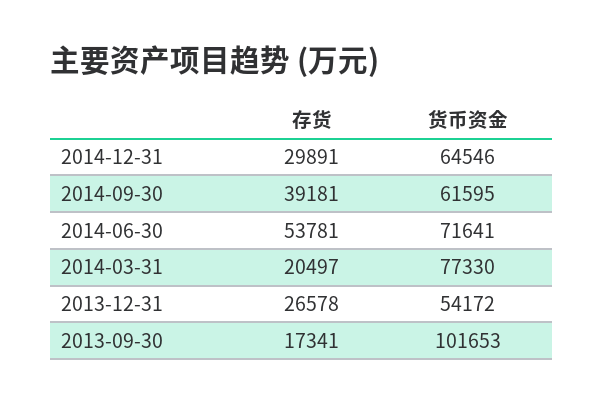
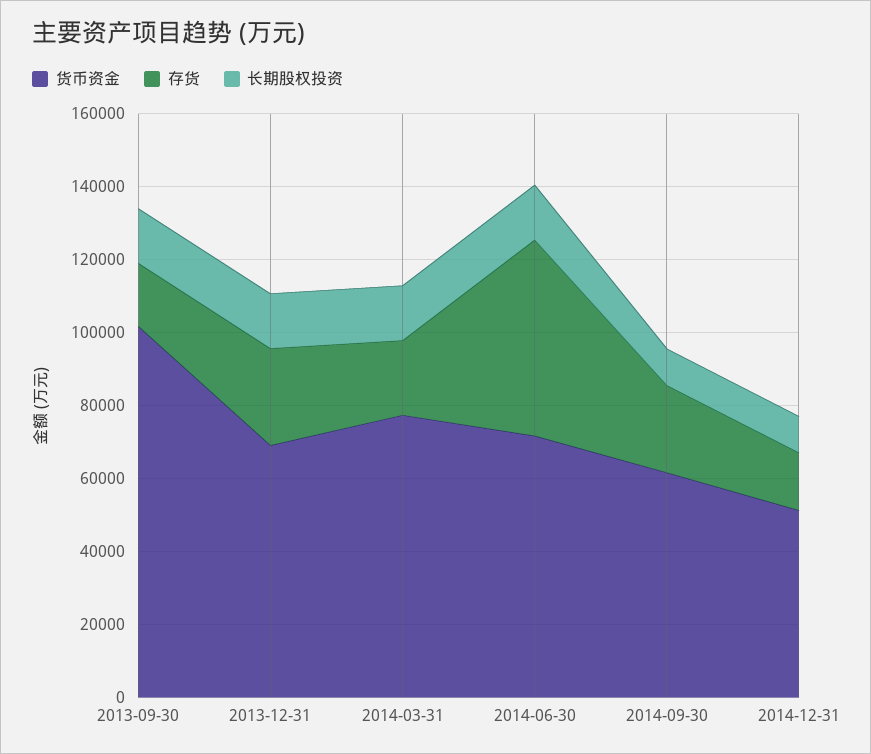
  {
    "存货": {
-     "2014-12-31": 29891,
+     "2014-12-31": 15000,
-     "2014-09-30": 39181,
+     "2014-09-30": 25000,
      "2014-06-30": 53781,
      "2014-03-31": 20497,
      "2013-12-31": 26578,
      "2013-09-30": 17341
    },
    "货币资金": {
-     "2014-12-31": 64546,
+     "2014-12-31": 50000,
      "2014-09-30": 61595,
      "2014-06-30": 71641,
      "2014-03-31": 77330,
-     "2013-12-31": 54172,
+     "2013-12-31": 70000,
      "2013-09-30": 101653
-   }
+   },
+   "长期股权投资": {
+     "2013-09-30": 15000,
+     "2013-12-31": 15000,
+     "2014-03-31": 15000,
+     "2014-06-30": 15000,
+     "2014-09-30": 10000,
+     "2014-12-31": 10000
+   }
  }

